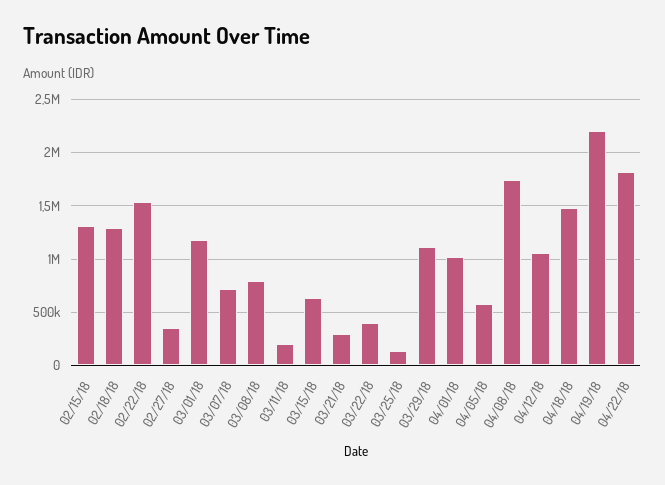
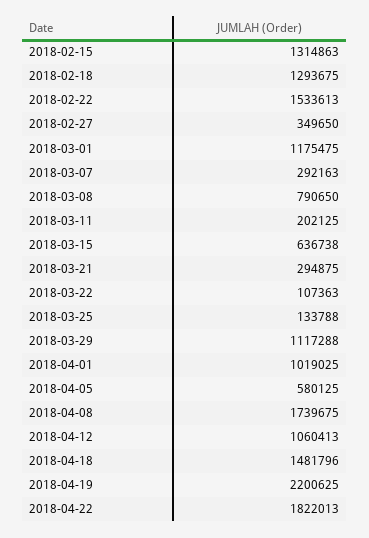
  {
    "02/15/18": 1314863,
    "02/18/18": 1293675,
    "02/22/18": 1533613,
    "02/27/18": 349650,
    "03/01/18": 1175475,
-   "03/07/18": 700000,
+   "03/07/18": 292163,
    "03/08/18": 790650,
    "03/11/18": 202125,
    "03/15/18": 636738,
    "03/21/18": 294875,
-   "03/22/18": 400000,
+   "03/22/18": 107363,
    "03/25/18": 133788,
    "03/29/18": 1117288,
    "04/01/18": 1019025,
    "04/05/18": 580125,
    "04/08/18": 1739675,
    "04/12/18": 1060413,
    "04/18/18": 1481796,
    "04/19/18": 2200625,
    "04/22/18": 1822013
  }

